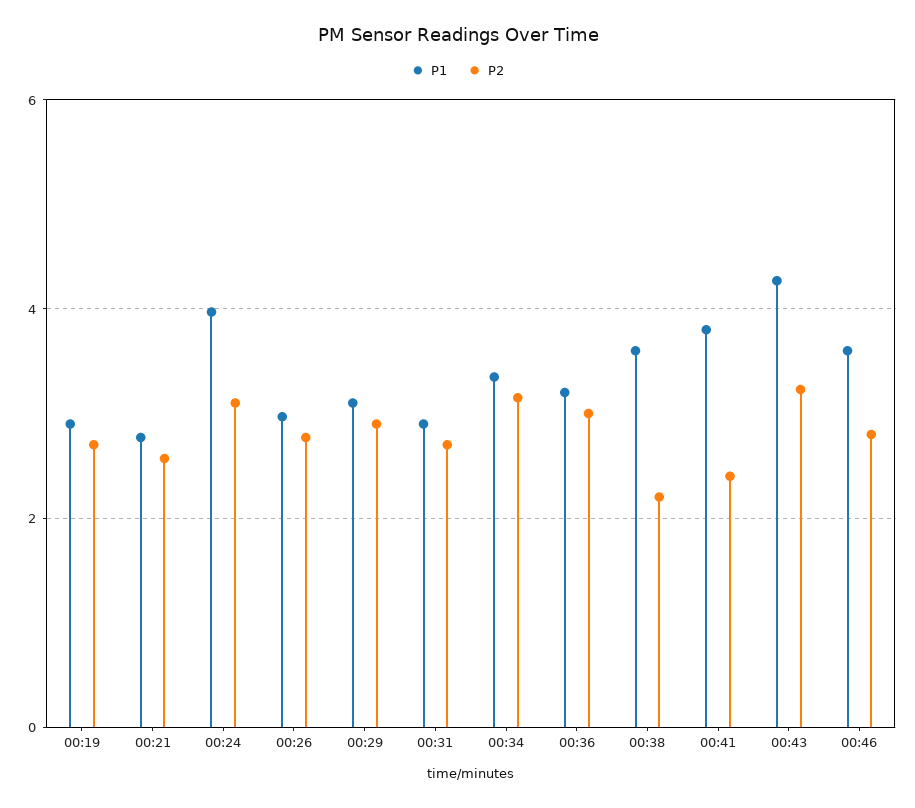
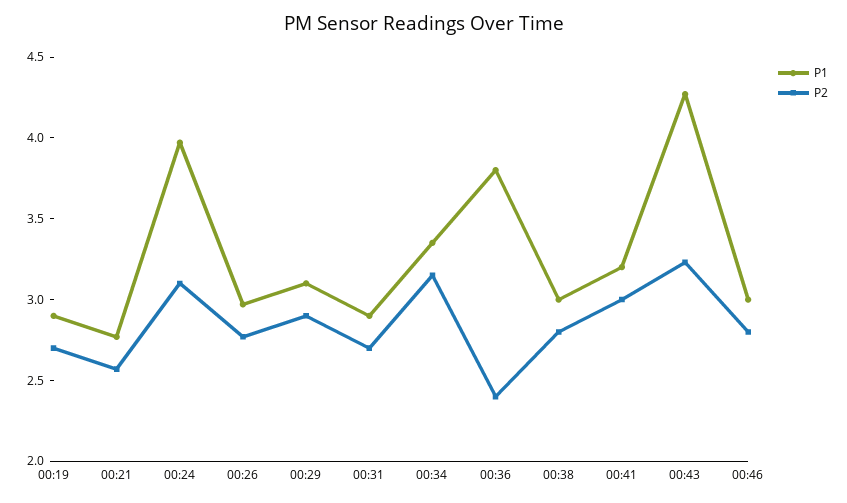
  {
    "P1": {
      "00:19": 2.9,
      "00:21": 2.8,
      "00:24": 4,
      "00:26": 3,
      "00:29": 3.1,
      "00:31": 2.9,
      "00:34": 3.4,
-     "00:36": 3.2,
+     "00:36": 3.8,
-     "00:38": 3.6,
+     "00:38": 3,
-     "00:41": 3.8,
+     "00:41": 3.2,
      "00:43": 4.3,
-     "00:46": 3.6
+     "00:46": 3
    },
    "P2": {
      "00:19": 2.7,
      "00:21": 2.6,
      "00:24": 3.1,
      "00:26": 2.8,
      "00:29": 2.9,
      "00:31": 2.7,
      "00:34": 3.2,
-     "00:36": 3,
+     "00:36": 2.4,
-     "00:38": 2.2,
+     "00:38": 2.8,
-     "00:41": 2.4,
+     "00:41": 3,
      "00:43": 3.2,
      "00:46": 2.8
    }
  }

